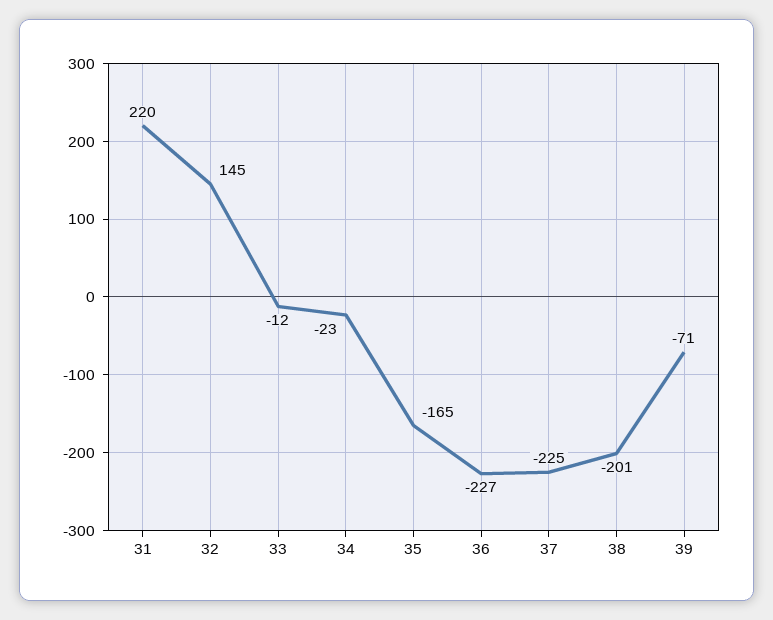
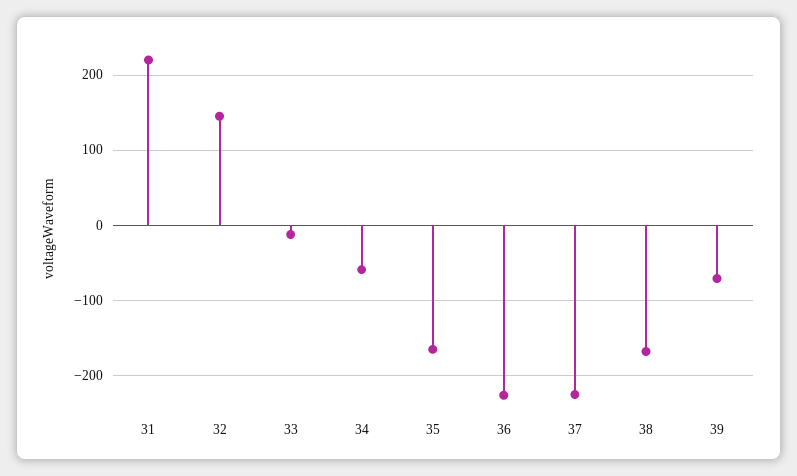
  {
    "31": 220,
    "32": 145,
    "33": -12,
-   "34": -23,
+   "34": -60,
    "35": -165,
    "36": -227,
    "37": -225,
-   "38": -201,
+   "38": -170,
    "39": -71
  }

